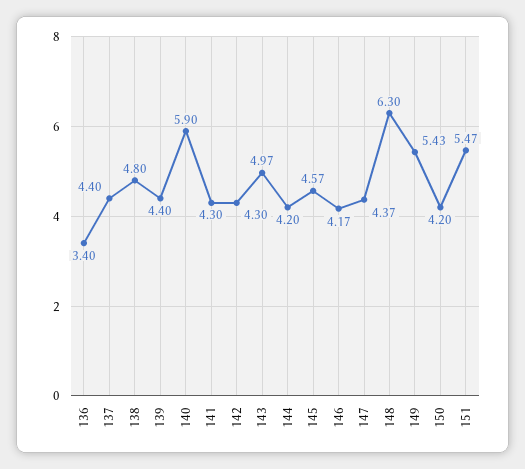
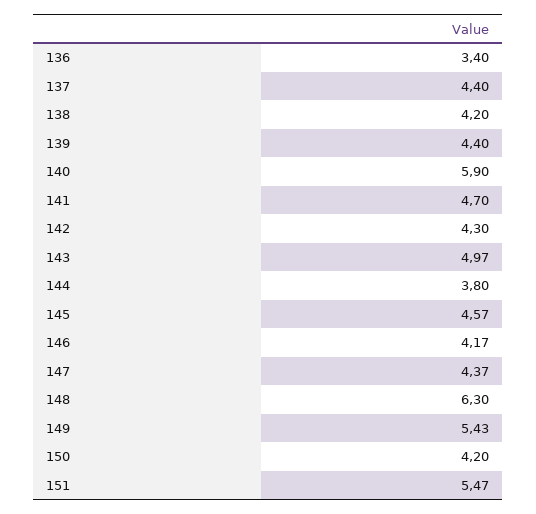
  {
    "136": 3.4,
    "137": 4.4,
-   "138": 4.8,
+   "138": 4.2,
    "139": 4.4,
    "140": 5.9,
-   "141": 4.3,
+   "141": 4.7,
    "142": 4.3,
    "143": 4.97,
-   "144": 4.2,
+   "144": 3.8,
    "145": 4.57,
    "146": 4.17,
    "147": 4.37,
    "148": 6.3,
    "149": 5.43,
    "150": 4.2,
    "151": 5.47
  }

